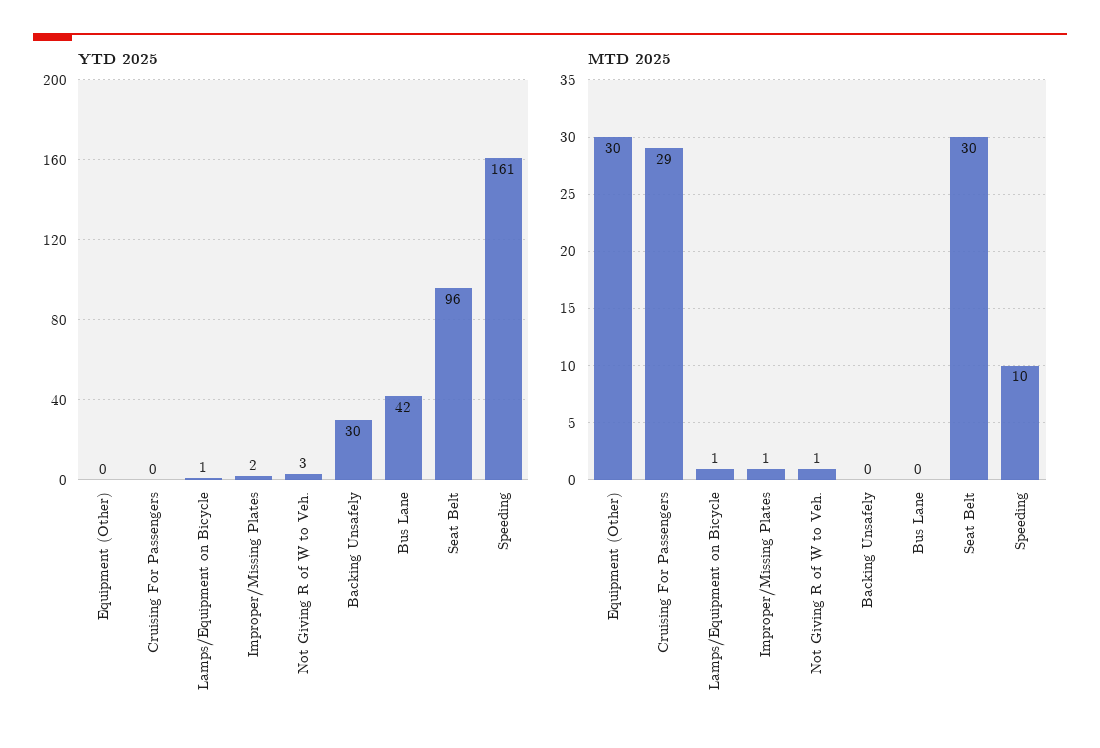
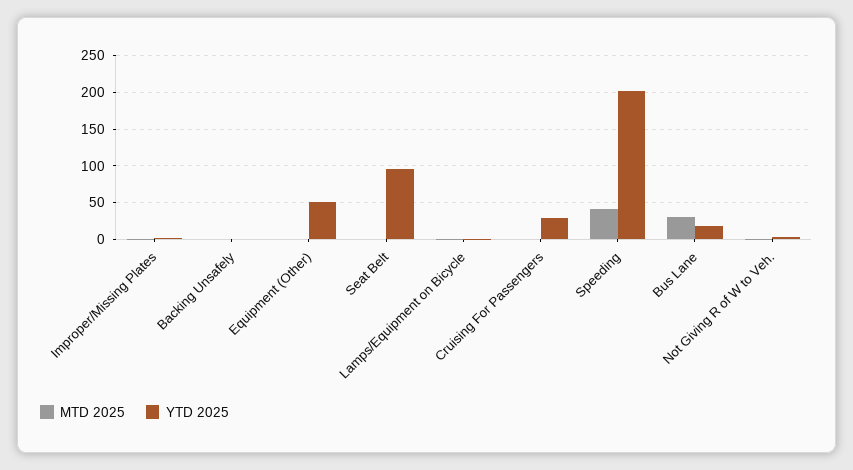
  {
    "YTD 2025": {
-     "Equipment (Other)": 0,
+     "Equipment (Other)": 50,
-     "Cruising For Passengers": 0,
+     "Cruising For Passengers": 30,
      "Lamps/Equipment on Bicycle": 1,
      "Improper/Missing Plates": 2,
      "Not Giving R of W to Veh.": 3,
-     "Backing Unsafely": 30,
+     "Backing Unsafely": 0,
-     "Bus Lane": 42,
+     "Bus Lane": 20,
      "Seat Belt": 96,
-     "Speeding": 161
+     "Speeding": 200
    },
    "MTD 2025": {
-     "Equipment (Other)": 30,
+     "Equipment (Other)": 0,
-     "Cruising For Passengers": 29,
+     "Cruising For Passengers": 0,
      "Lamps/Equipment on Bicycle": 1,
      "Improper/Missing Plates": 1,
      "Not Giving R of W to Veh.": 1,
      "Backing Unsafely": 0,
-     "Bus Lane": 0,
+     "Bus Lane": 30,
-     "Seat Belt": 30,
+     "Seat Belt": 0,
-     "Speeding": 10
+     "Speeding": 40
    }
  }

